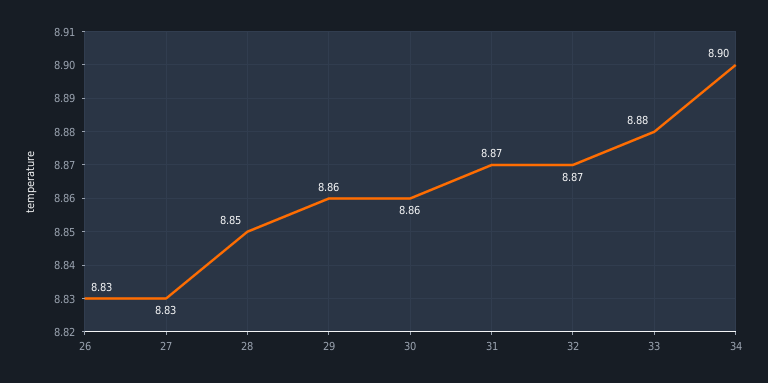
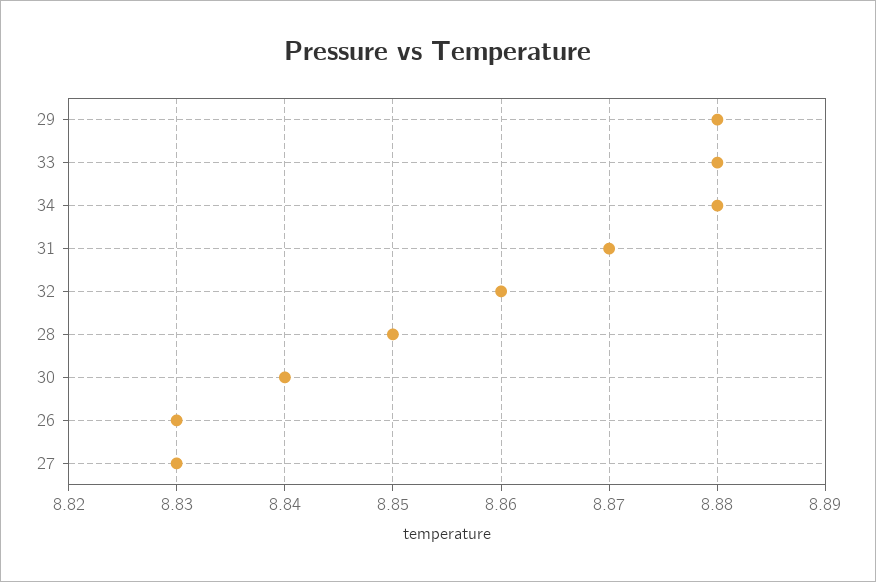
  {
    "26": 8.83,
    "27": 8.83,
    "28": 8.85,
-   "29": 8.86,
+   "29": 8.88,
-   "30": 8.86,
+   "30": 8.84,
    "31": 8.87,
-   "32": 8.87,
+   "32": 8.86,
    "33": 8.88,
-   "34": 8.9
+   "34": 8.88
  }

